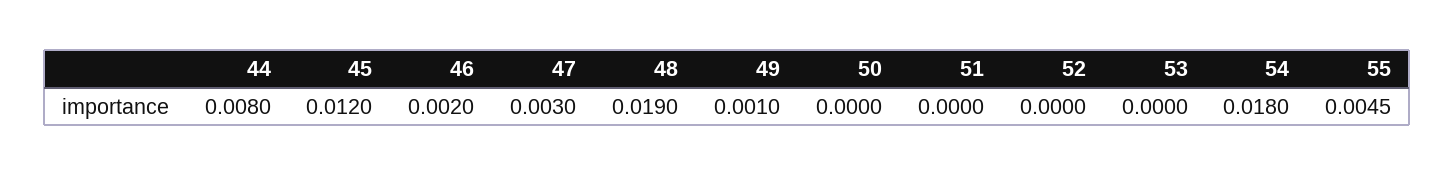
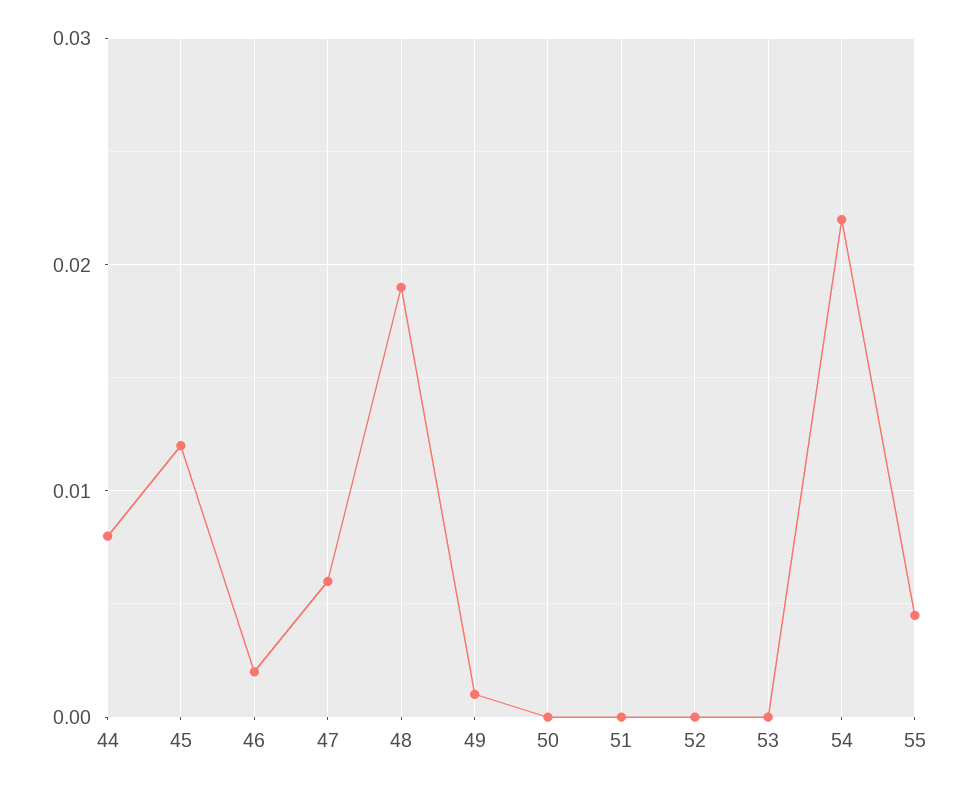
  {
    "44": 0.008,
    "45": 0.012,
    "46": 0.002,
-   "47": 0.003,
+   "47": 0.006,
    "48": 0.019,
    "49": 0.001,
    "50": 0,
    "51": 0,
    "52": 0,
    "53": 0,
-   "54": 0.018,
+   "54": 0.022,
    "55": 0.0045
  }

